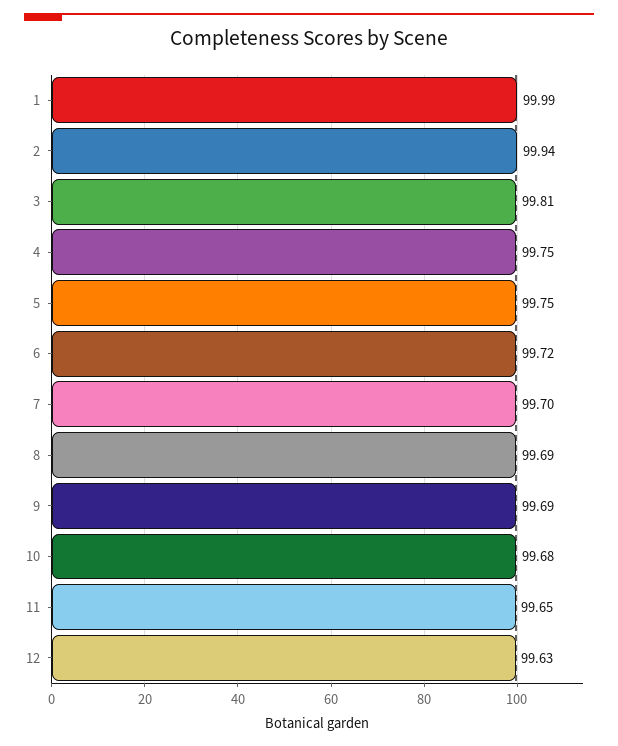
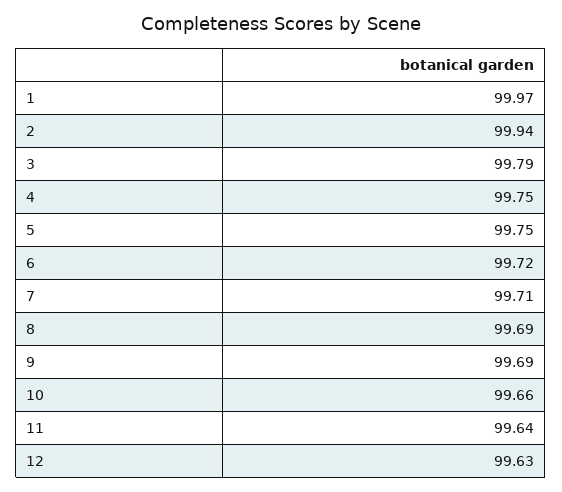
  {
-   "1": 99.99,
+   "1": 99.97,
    "2": 99.94,
-   "3": 99.81,
+   "3": 99.79,
    "4": 99.75,
    "5": 99.75,
    "6": 99.72,
-   "7": 99.7,
+   "7": 99.71,
    "8": 99.69,
    "9": 99.69,
-   "10": 99.68,
+   "10": 99.66,
-   "11": 99.65,
+   "11": 99.64,
    "12": 99.63
  }

